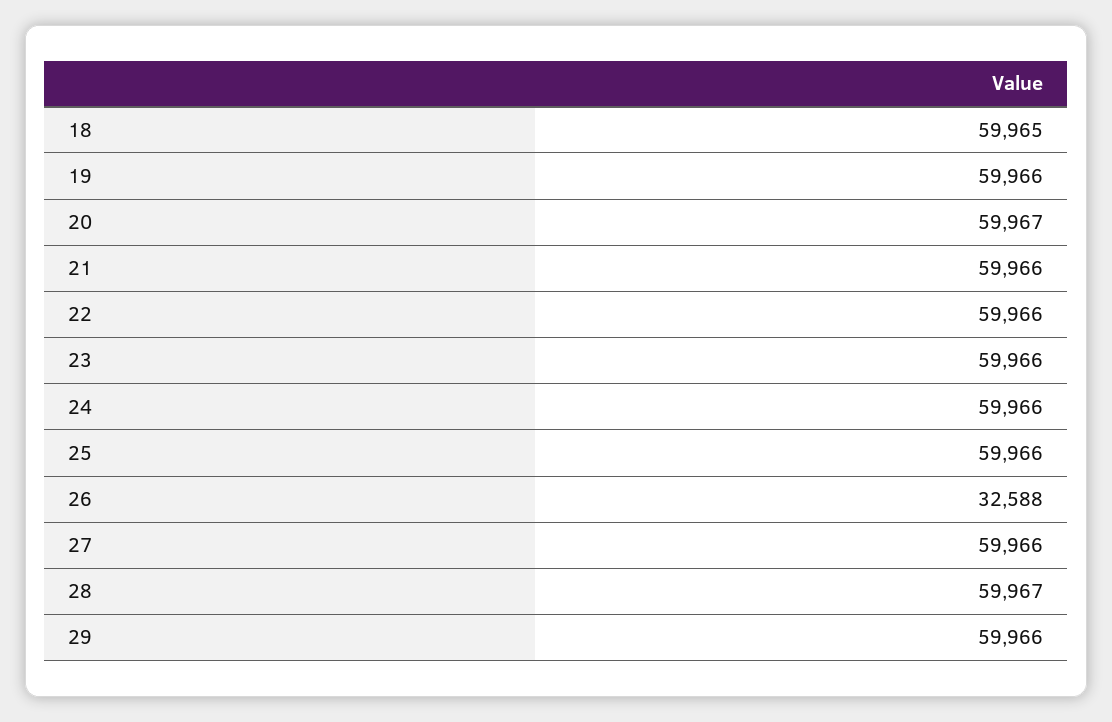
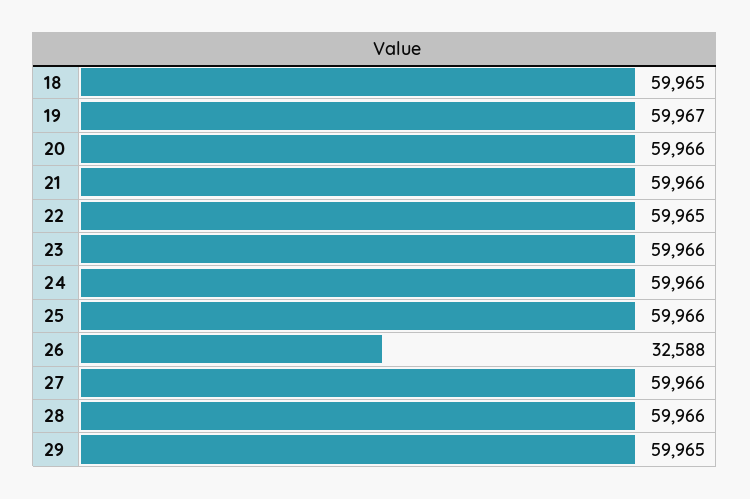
  {
    "18": 59965,
-   "19": 59966,
+   "19": 59967,
-   "20": 59967,
+   "20": 59966,
    "21": 59966,
-   "22": 59966,
+   "22": 59965,
    "23": 59966,
    "24": 59966,
    "25": 59966,
    "26": 32588,
    "27": 59966,
-   "28": 59967,
+   "28": 59966,
-   "29": 59966
+   "29": 59965
  }

